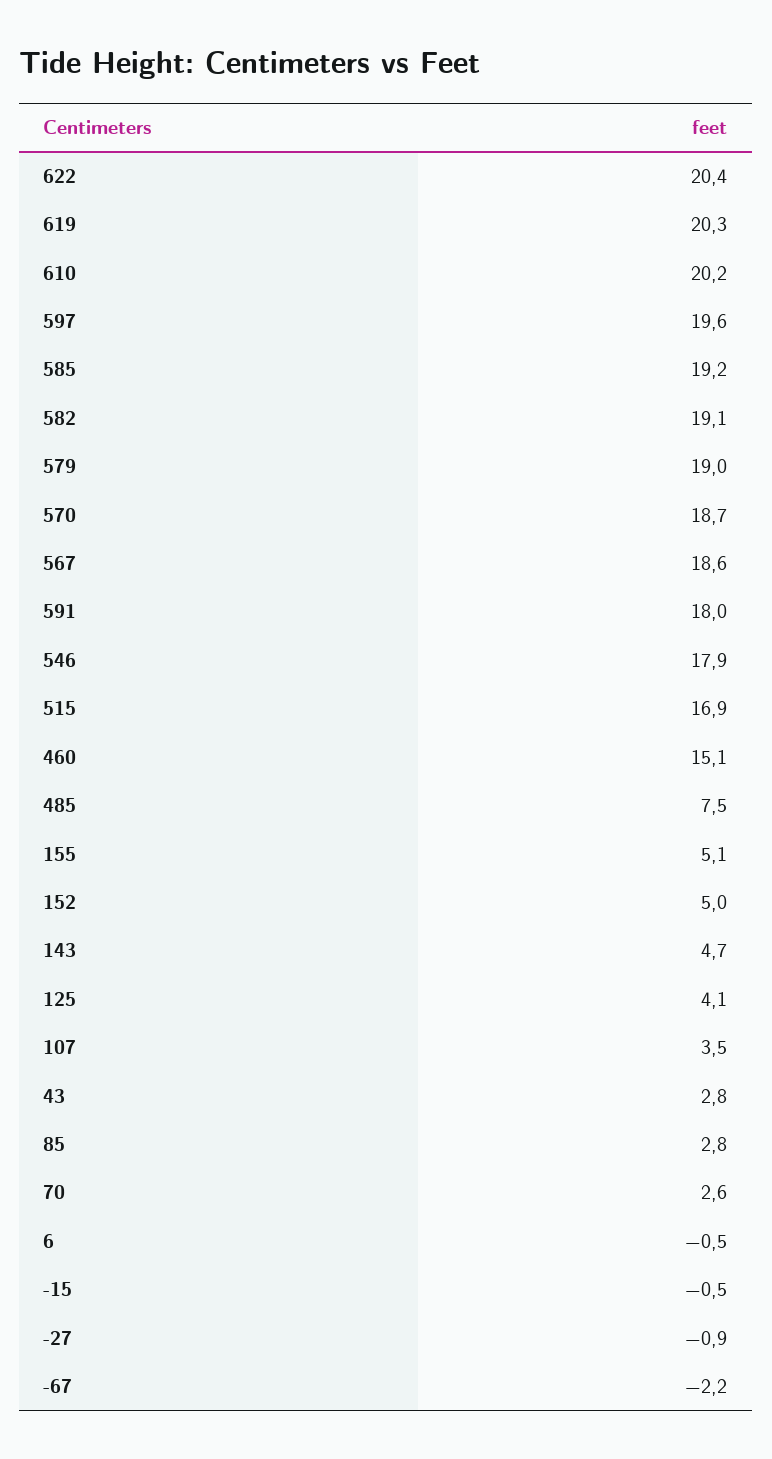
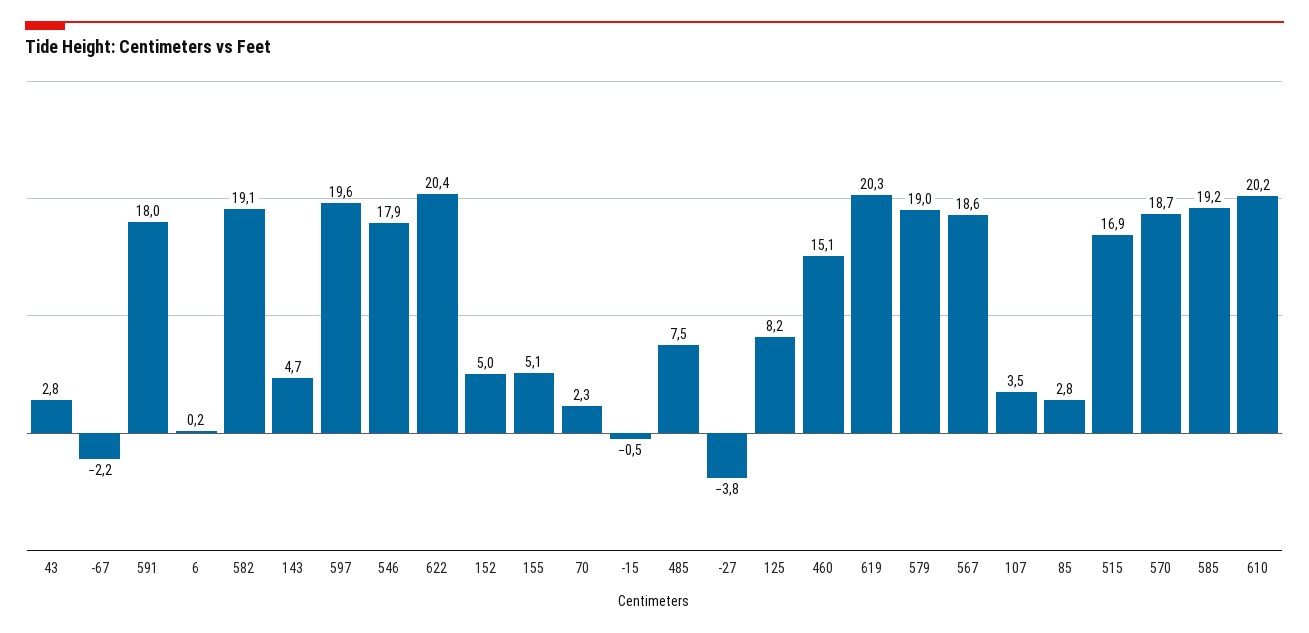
  {
    "622": 20.4,
    "619": 20.3,
    "610": 20.2,
    "597": 19.6,
    "585": 19.2,
    "582": 19.1,
    "579": 19,
    "570": 18.7,
    "567": 18.6,
    "591": 18,
    "546": 17.9,
    "515": 16.9,
    "460": 15.1,
    "485": 7.5,
    "155": 5.1,
    "152": 5,
    "143": 4.7,
-   "125": 4.1,
+   "125": 8.2,
    "107": 3.5,
    "43": 2.8,
    "85": 2.8,
-   "70": 2.6,
+   "70": 2.3,
-   "6": -0.5,
+   "6": 0.2,
    "-15": -0.5,
-   "-27": -0.9,
+   "-27": -3.8,
    "-67": -2.2
  }

